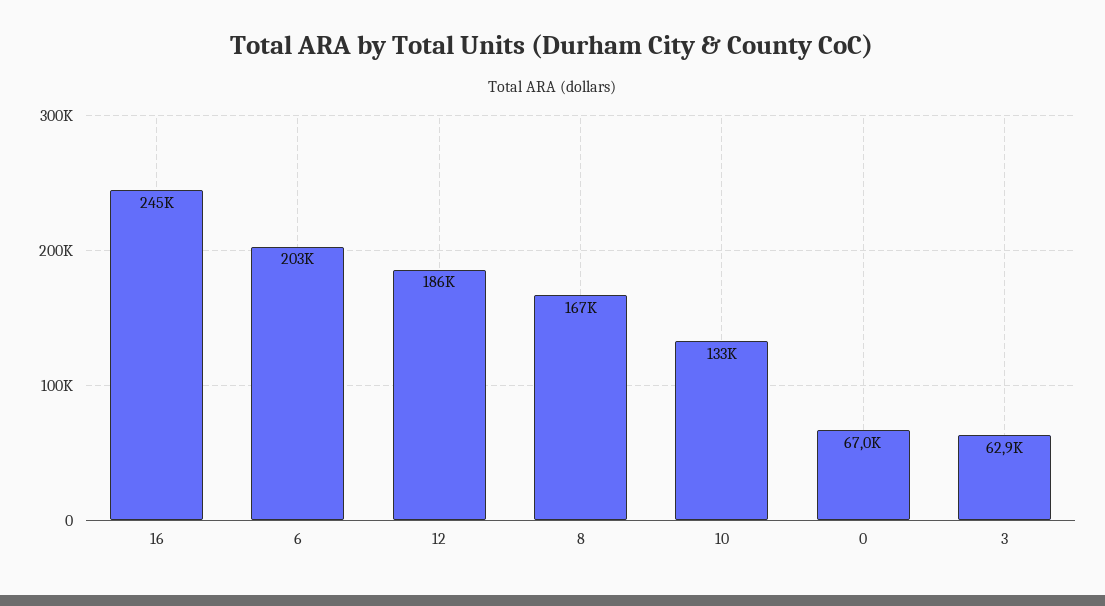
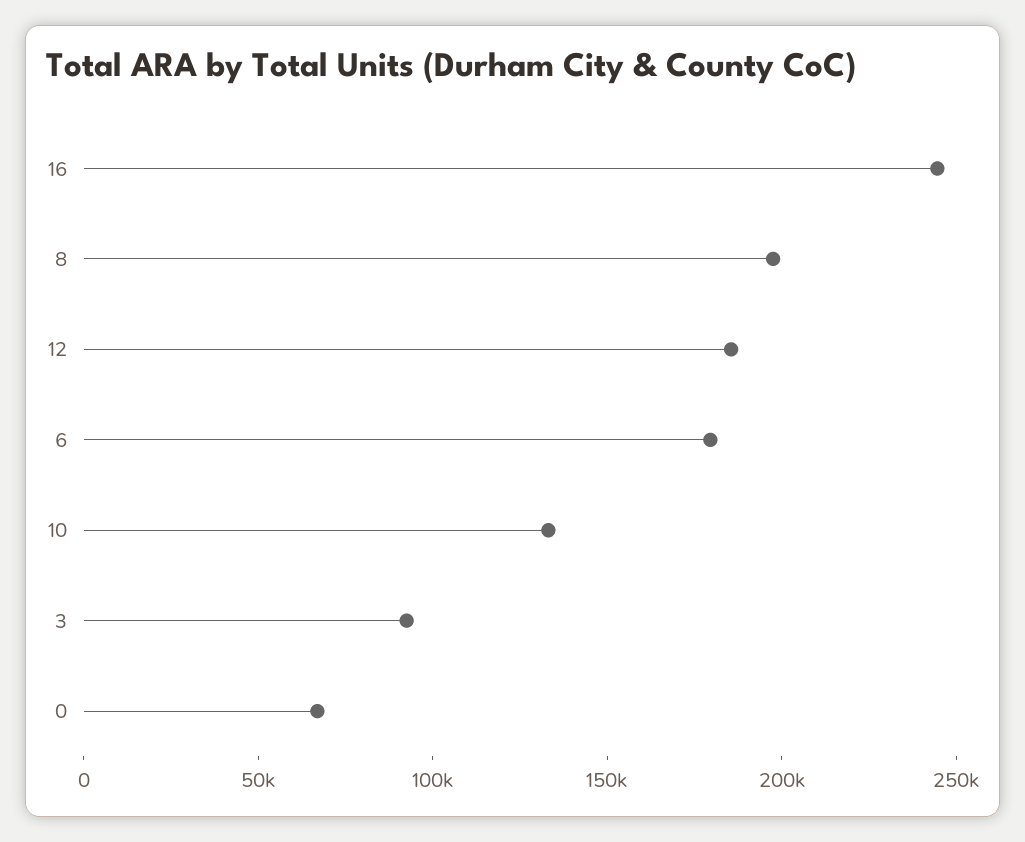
  {
    "16": 245000,
-   "6": 203000,
+   "6": 180000,
    "12": 186000,
-   "8": 167000,
+   "8": 200000,
    "10": 133000,
    "0": 67000,
-   "3": 62900
+   "3": 90000
  }

